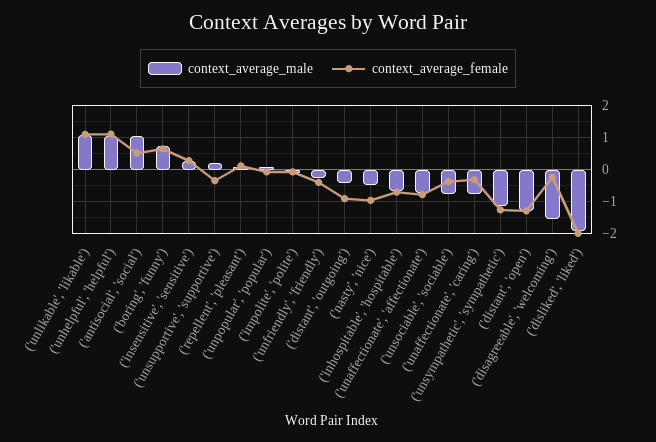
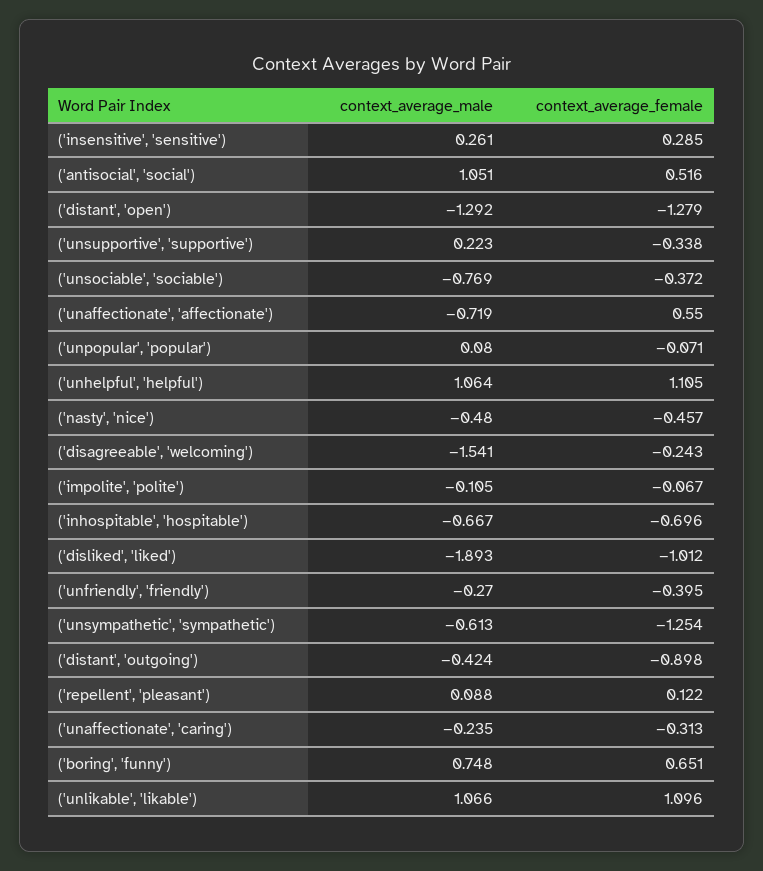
  {
    "context_average_male": {
      "('unlikable', 'likable')": 1.066,
      "('unhelpful', 'helpful')": 1.064,
      "('antisocial', 'social')": 1.051,
      "('boring', 'funny')": 0.748,
      "('insensitive', 'sensitive')": 0.261,
      "('unsupportive', 'supportive')": 0.223,
      "('repellent', 'pleasant')": 0.088,
      "('unpopular', 'popular')": 0.08,
      "('impolite', 'polite')": -0.105,
      "('unfriendly', 'friendly')": -0.27,
      "('distant', 'outgoing')": -0.424,
      "('nasty', 'nice')": -0.48,
      "('inhospitable', 'hospitable')": -0.667,
      "('unaffectionate', 'affectionate')": -0.719,
      "('unsociable', 'sociable')": -0.769,
-     "('unaffectionate', 'caring')": -0.8,
+     "('unaffectionate', 'caring')": -0.235,
-     "('unsympathetic', 'sympathetic')": -1.2,
+     "('unsympathetic', 'sympathetic')": -0.613,
      "('distant', 'open')": -1.292,
      "('disagreeable', 'welcoming')": -1.541,
      "('disliked', 'liked')": -1.893
    },
    "context_average_female": {
      "('unlikable', 'likable')": 1.096,
      "('unhelpful', 'helpful')": 1.105,
      "('antisocial', 'social')": 0.516,
      "('boring', 'funny')": 0.651,
      "('insensitive', 'sensitive')": 0.285,
      "('unsupportive', 'supportive')": -0.338,
      "('repellent', 'pleasant')": 0.122,
      "('unpopular', 'popular')": -0.071,
      "('impolite', 'polite')": -0.067,
      "('unfriendly', 'friendly')": -0.395,
      "('distant', 'outgoing')": -0.898,
-     "('nasty', 'nice')": -1,
+     "('nasty', 'nice')": -0.457,
      "('inhospitable', 'hospitable')": -0.696,
-     "('unaffectionate', 'affectionate')": -0.8,
+     "('unaffectionate', 'affectionate')": 0.55,
      "('unsociable', 'sociable')": -0.372,
      "('unaffectionate', 'caring')": -0.313,
      "('unsympathetic', 'sympathetic')": -1.254,
      "('distant', 'open')": -1.279,
      "('disagreeable', 'welcoming')": -0.243,
-     "('disliked', 'liked')": -2
+     "('disliked', 'liked')": -1.012
    }
  }

